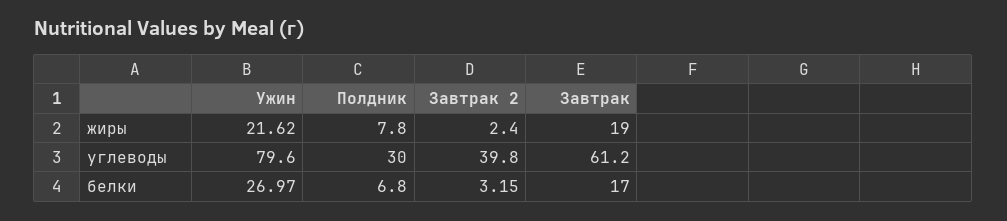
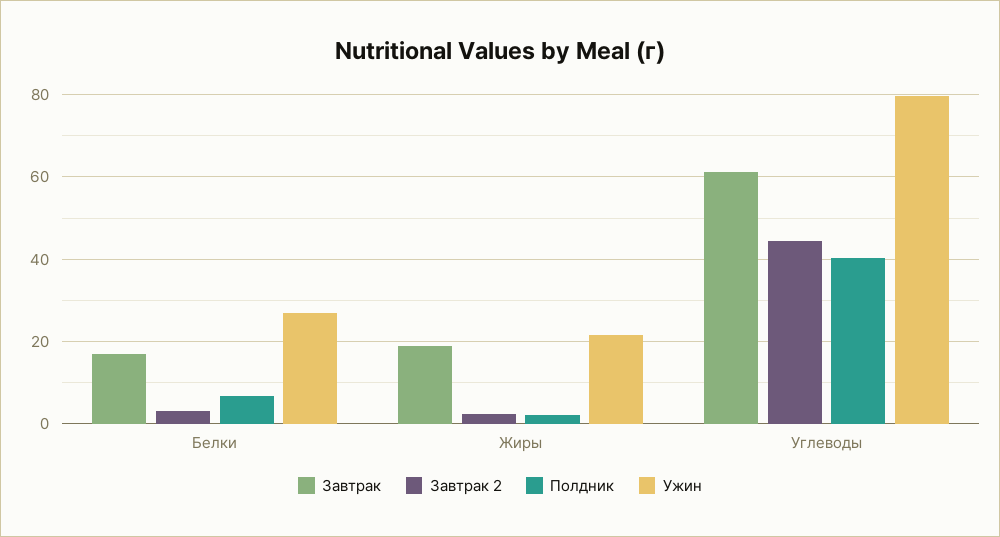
  {
    "Ужин": {
      "жиры": 21.62,
      "углеводы": 79.6,
      "белки": 26.97
    },
    "Полдник": {
-     "жиры": 7.8,
+     "жиры": 2,
-     "углеводы": 30,
+     "углеводы": 40,
      "белки": 6.8
    },
    "Завтрак 2": {
      "жиры": 2.4,
-     "углеводы": 39.8,
+     "углеводы": 44,
      "белки": 3.15
    },
    "Завтрак": {
      "жиры": 19,
      "углеводы": 61.2,
      "белки": 17
    }
  }

